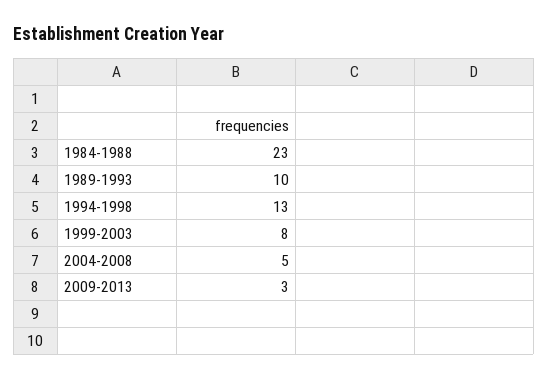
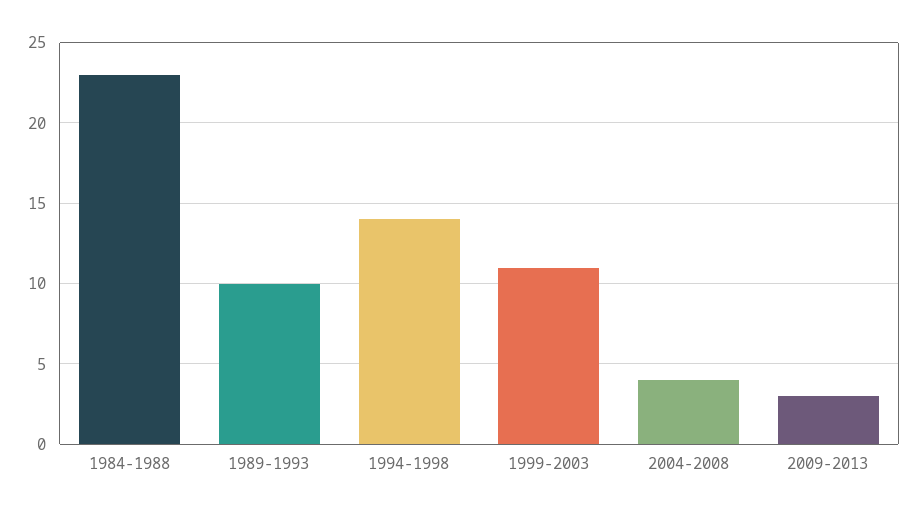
  {
    "1984-1988": 23,
    "1989-1993": 10,
-   "1994-1998": 13,
+   "1994-1998": 14,
-   "1999-2003": 8,
+   "1999-2003": 11,
-   "2004-2008": 5,
+   "2004-2008": 4,
    "2009-2013": 3
  }

